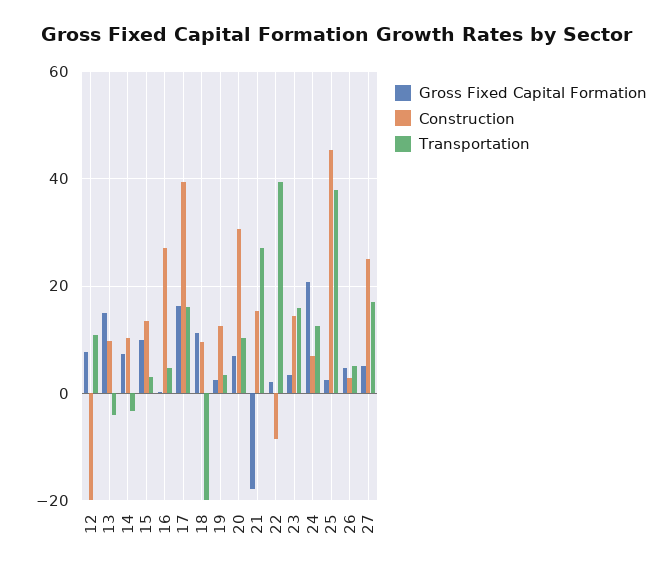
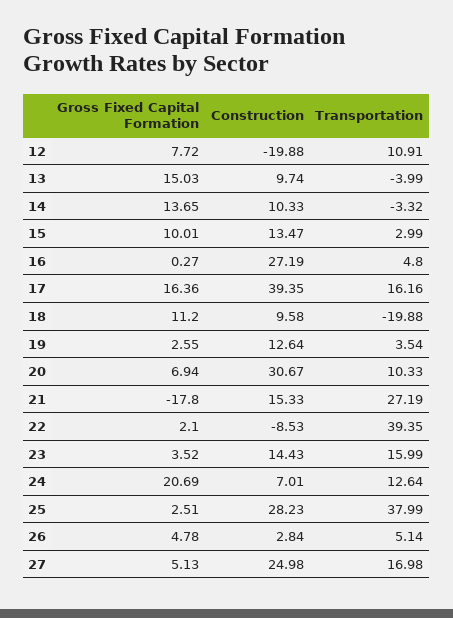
  {
    "Gross Fixed Capital Formation": {
      "12": 7.72,
      "13": 15.03,
-     "14": 8,
+     "14": 13.65,
      "15": 10.01,
      "16": 0.27,
      "17": 16.36,
      "18": 11.2,
      "19": 2.55,
      "20": 6.94,
      "21": -17.8,
      "22": 2.1,
      "23": 3.52,
      "24": 20.69,
      "25": 2.51,
      "26": 4.78,
      "27": 5.13
    },
    "Construction": {
      "12": -19.88,
      "13": 9.74,
      "14": 10.33,
      "15": 13.47,
      "16": 27.19,
      "17": 39.35,
      "18": 9.58,
      "19": 12.64,
      "20": 30.67,
      "21": 15.33,
      "22": -8.53,
      "23": 14.43,
      "24": 7.01,
-     "25": 46,
+     "25": 28.23,
      "26": 2.84,
      "27": 24.98
    },
    "Transportation": {
      "12": 10.91,
      "13": -3.99,
      "14": -3.32,
      "15": 2.99,
      "16": 4.8,
      "17": 16.16,
      "18": -19.88,
      "19": 3.54,
      "20": 10.33,
      "21": 27.19,
      "22": 39.35,
      "23": 15.99,
      "24": 12.64,
      "25": 37.99,
      "26": 5.14,
      "27": 16.98
    }
  }

